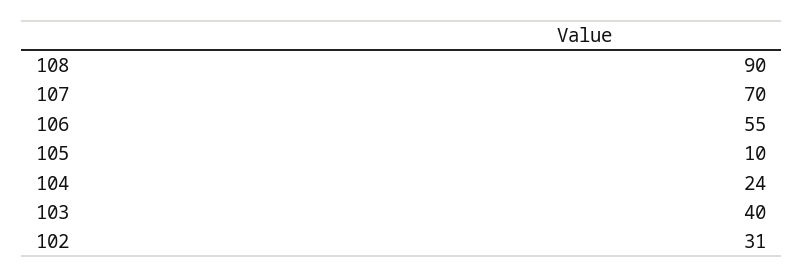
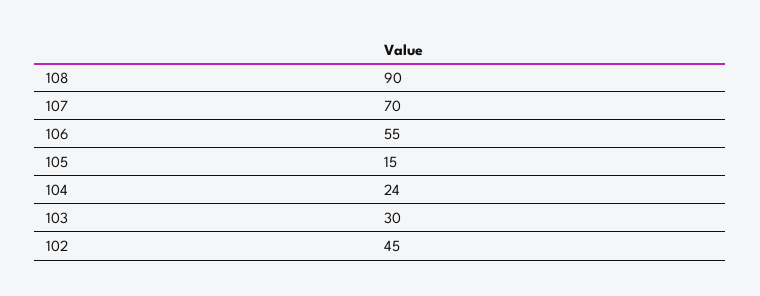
  {
    "108": 90,
    "107": 70,
    "106": 55,
-   "105": 10,
+   "105": 15,
    "104": 24,
-   "103": 40,
+   "103": 30,
-   "102": 31
+   "102": 45
  }

